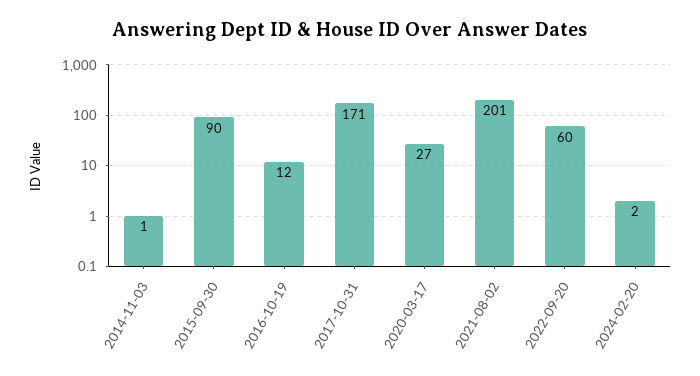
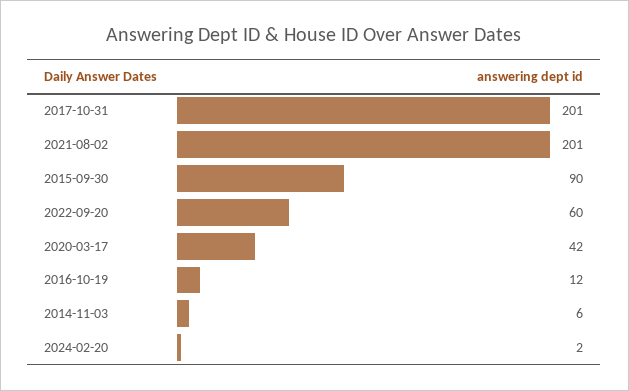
  {
-   "2014-11-03": 1,
+   "2014-11-03": 6,
    "2015-09-30": 90,
    "2016-10-19": 12,
-   "2017-10-31": 171,
+   "2017-10-31": 201,
-   "2020-03-17": 27,
+   "2020-03-17": 42,
    "2021-08-02": 201,
    "2022-09-20": 60,
    "2024-02-20": 2
  }

